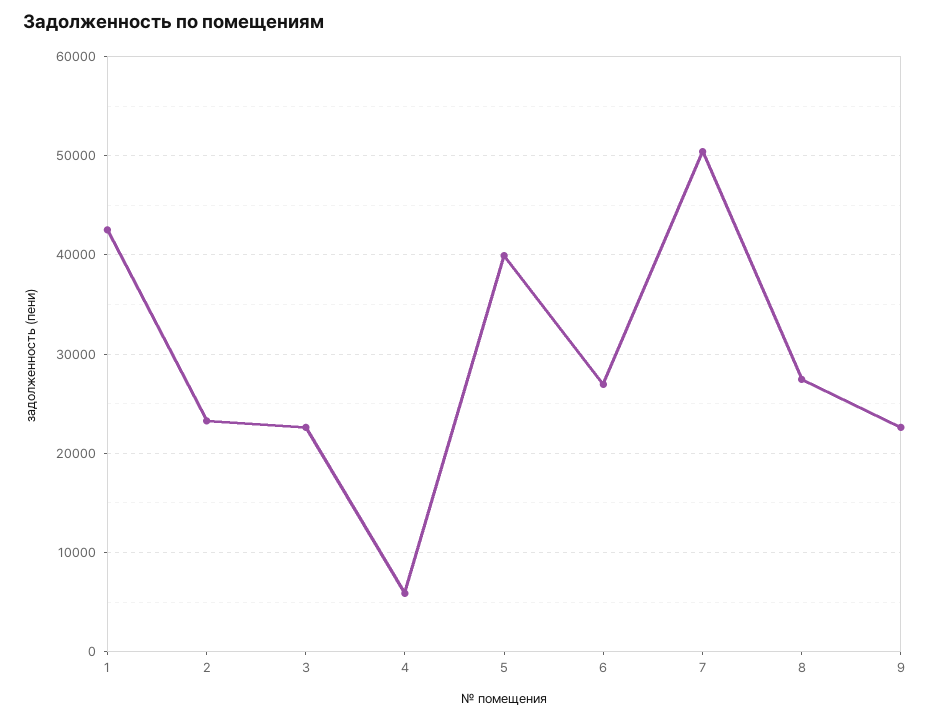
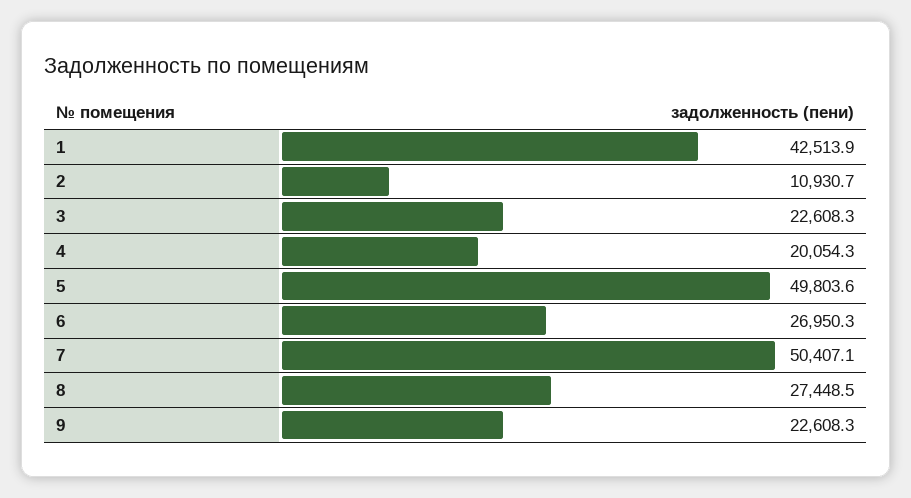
  {
    "1": 42513.9,
-   "2": 23000,
+   "2": 10930.7,
    "3": 22608.3,
-   "4": 6000,
+   "4": 20054.3,
-   "5": 40000,
+   "5": 49803.6,
    "6": 26950.3,
    "7": 50407.1,
    "8": 27448.5,
    "9": 22608.3
  }

